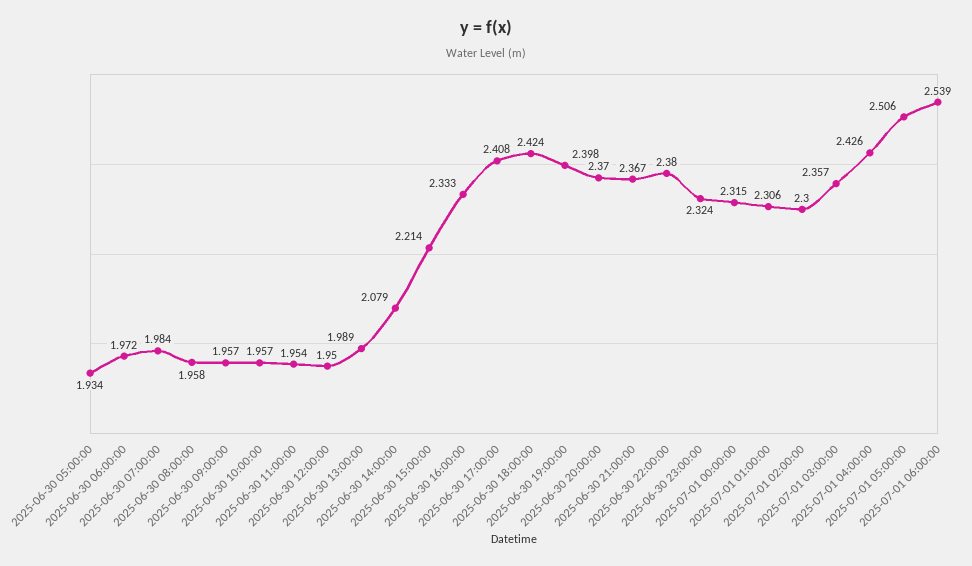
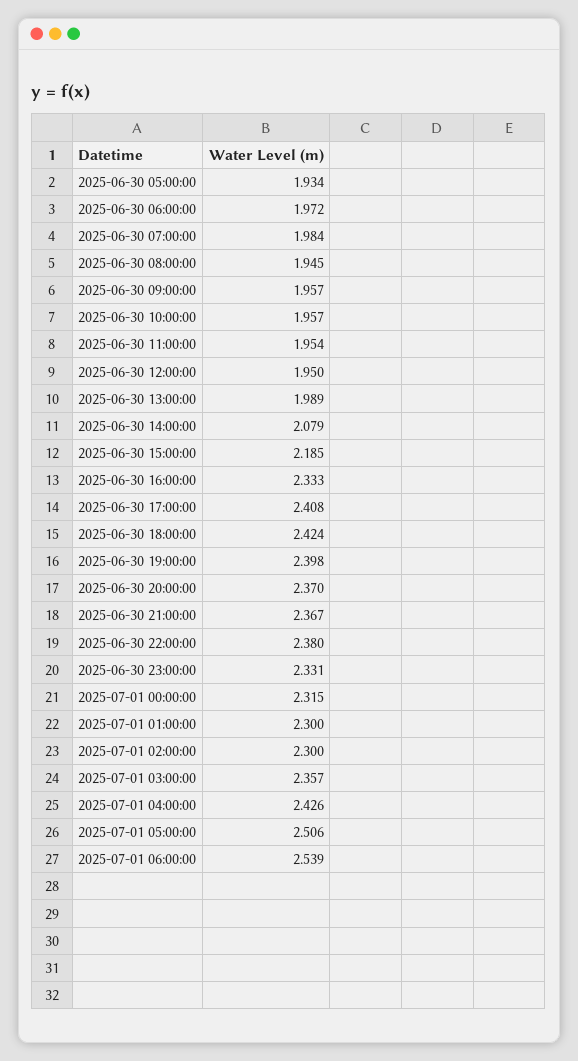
  {
    "2025-06-30 05:00:00": 1.934,
    "2025-06-30 06:00:00": 1.972,
    "2025-06-30 07:00:00": 1.984,
-   "2025-06-30 08:00:00": 1.958,
+   "2025-06-30 08:00:00": 1.945,
    "2025-06-30 09:00:00": 1.957,
    "2025-06-30 10:00:00": 1.957,
    "2025-06-30 11:00:00": 1.954,
    "2025-06-30 12:00:00": 1.95,
    "2025-06-30 13:00:00": 1.989,
    "2025-06-30 14:00:00": 2.079,
-   "2025-06-30 15:00:00": 2.214,
+   "2025-06-30 15:00:00": 2.185,
    "2025-06-30 16:00:00": 2.333,
    "2025-06-30 17:00:00": 2.408,
    "2025-06-30 18:00:00": 2.424,
    "2025-06-30 19:00:00": 2.398,
    "2025-06-30 20:00:00": 2.37,
    "2025-06-30 21:00:00": 2.367,
    "2025-06-30 22:00:00": 2.38,
-   "2025-06-30 23:00:00": 2.324,
+   "2025-06-30 23:00:00": 2.331,
    "2025-07-01 00:00:00": 2.315,
-   "2025-07-01 01:00:00": 2.306,
+   "2025-07-01 01:00:00": 2.3,
    "2025-07-01 02:00:00": 2.3,
    "2025-07-01 03:00:00": 2.357,
    "2025-07-01 04:00:00": 2.426,
    "2025-07-01 05:00:00": 2.506,
    "2025-07-01 06:00:00": 2.539
  }

